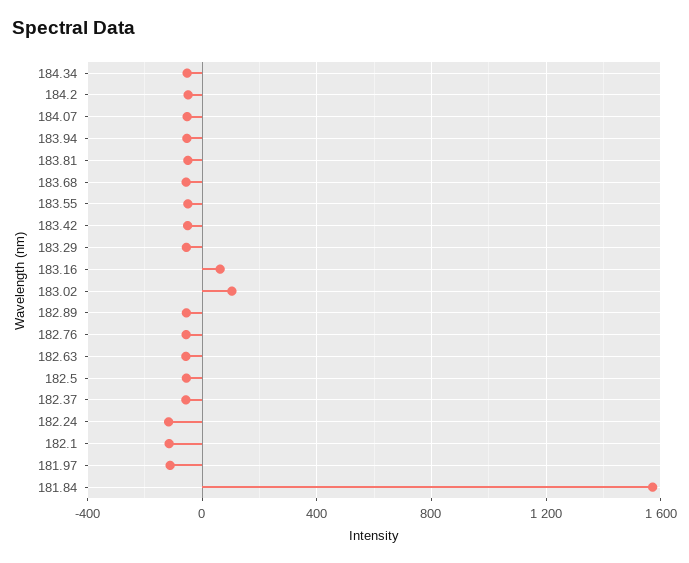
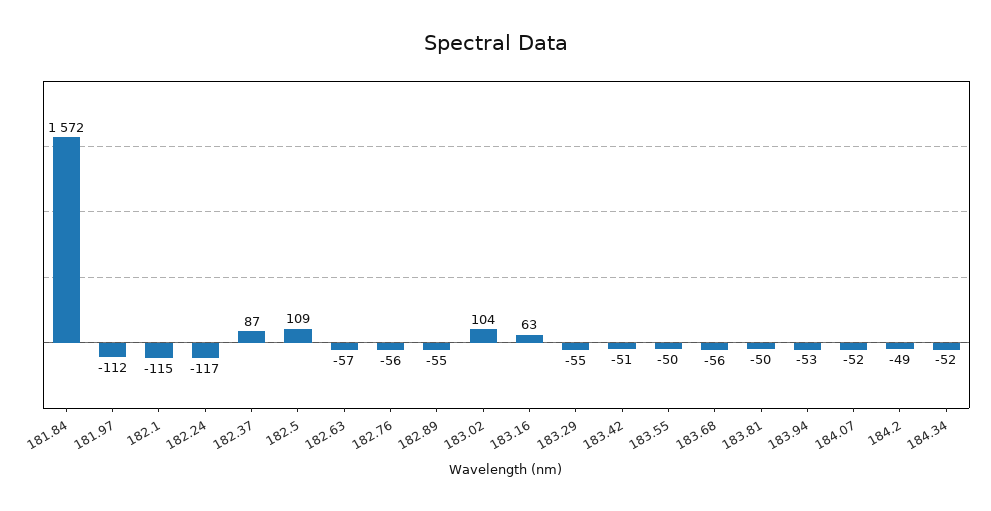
  {
    "184.34": -52,
    "184.2": -49,
    "184.07": -52,
    "183.94": -53,
    "183.81": -50,
    "183.68": -56,
    "183.55": -50,
    "183.42": -51,
    "183.29": -55,
    "183.16": 63,
    "183.02": 104,
    "182.89": -55,
    "182.76": -56,
    "182.63": -57,
-   "182.5": -50,
+   "182.5": 109,
-   "182.37": -50,
+   "182.37": 87,
    "182.24": -117,
    "182.1": -115,
    "181.97": -112,
    "181.84": 1572
  }

